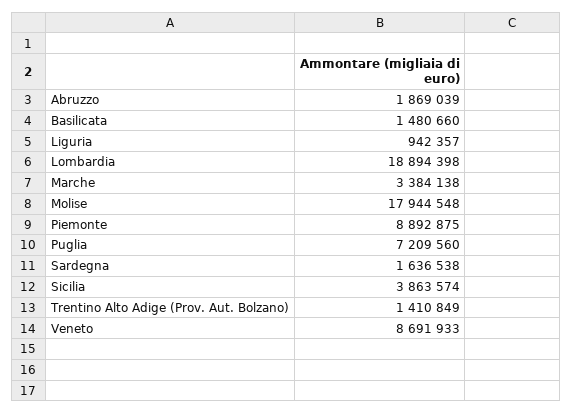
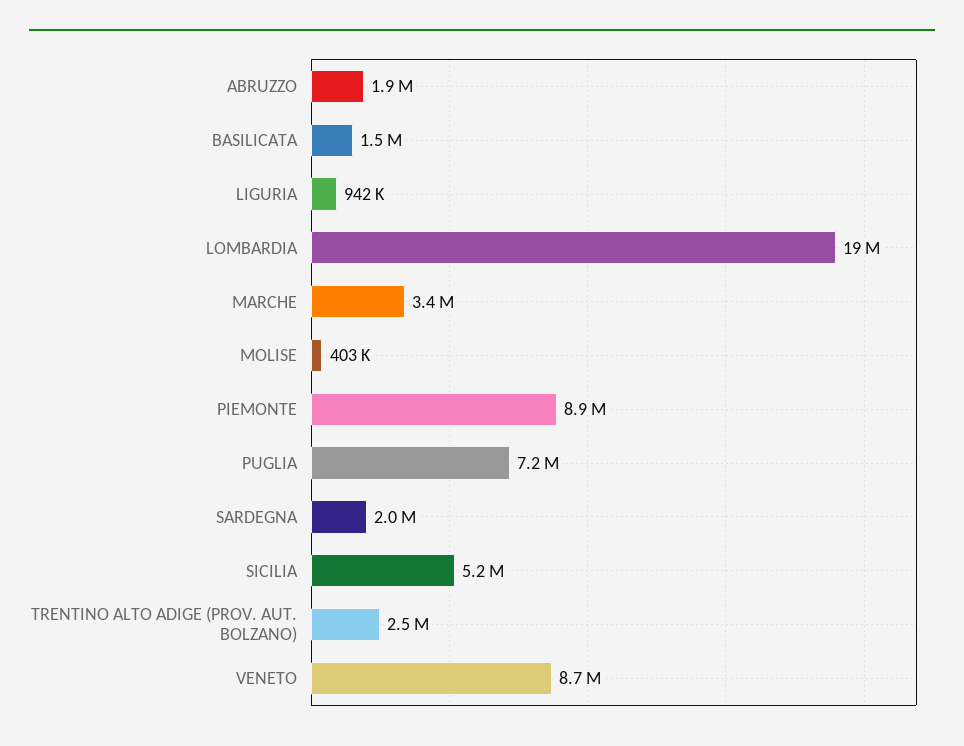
  {
    "Abruzzo": 1869039,
    "Basilicata": 1480660,
    "Liguria": 942357,
    "Lombardia": 18894398,
    "Marche": 3384138,
-   "Molise": 17944548,
+   "Molise": 403000,
    "Piemonte": 8892875,
    "Puglia": 7209560,
-   "Sardegna": 1636538,
+   "Sardegna": 2000000,
-   "Sicilia": 3863574,
+   "Sicilia": 5200000,
-   "Trentino Alto Adige (Prov. Aut. Bolzano)": 1410849,
+   "Trentino Alto Adige (Prov. Aut. Bolzano)": 2500000,
    "Veneto": 8691933
  }

